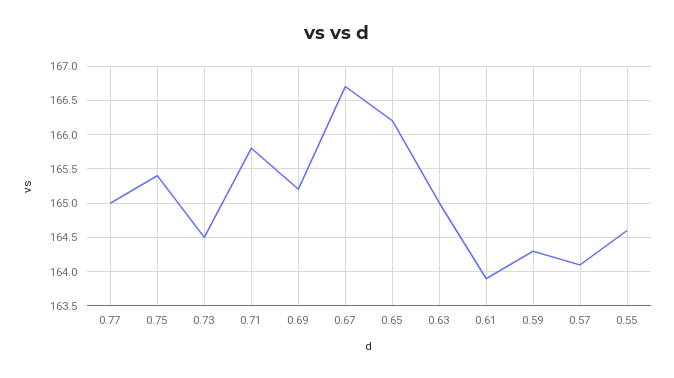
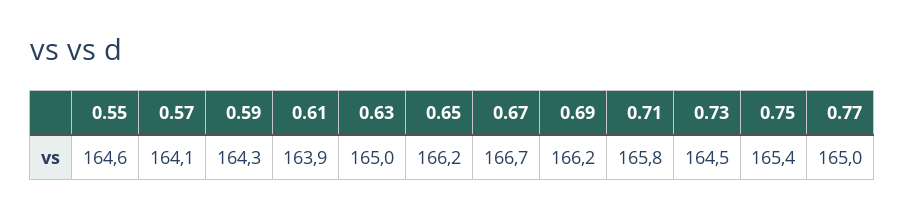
  {
    "0.77": 165,
    "0.75": 165.4,
    "0.73": 164.5,
    "0.71": 165.8,
-   "0.69": 165.2,
+   "0.69": 166.2,
    "0.67": 166.7,
    "0.65": 166.2,
    "0.63": 165,
    "0.61": 163.9,
    "0.59": 164.3,
    "0.57": 164.1,
    "0.55": 164.6
  }

